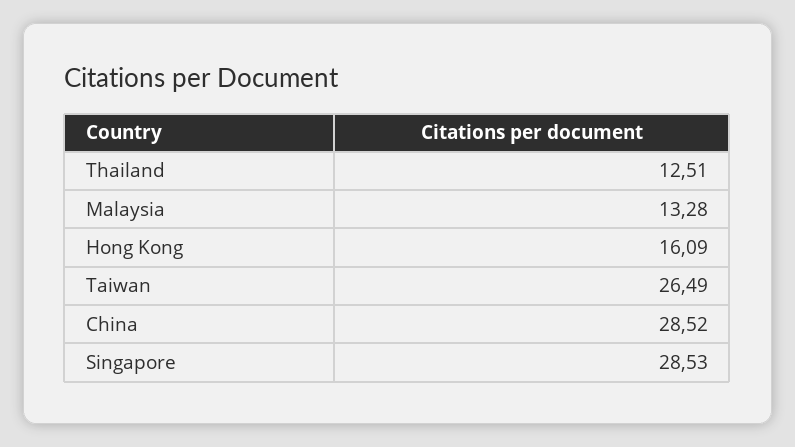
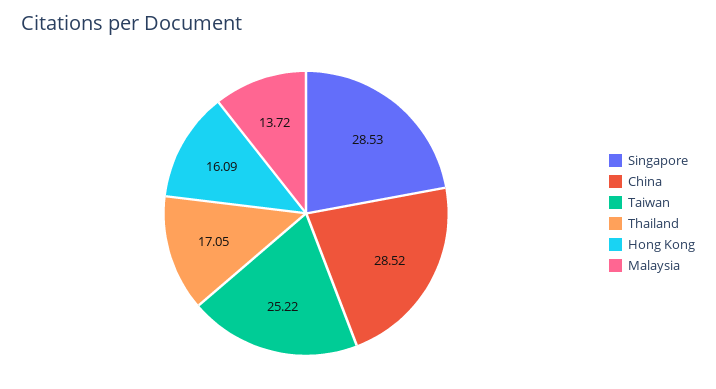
  {
-   "Thailand": 12.51,
+   "Thailand": 17.05,
-   "Malaysia": 13.28,
+   "Malaysia": 13.72,
    "Hong Kong": 16.09,
-   "Taiwan": 26.49,
+   "Taiwan": 25.22,
    "China": 28.52,
    "Singapore": 28.53
  }

